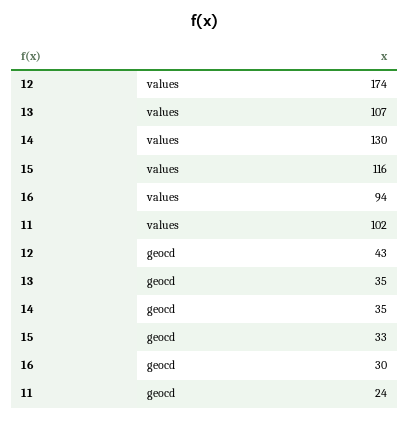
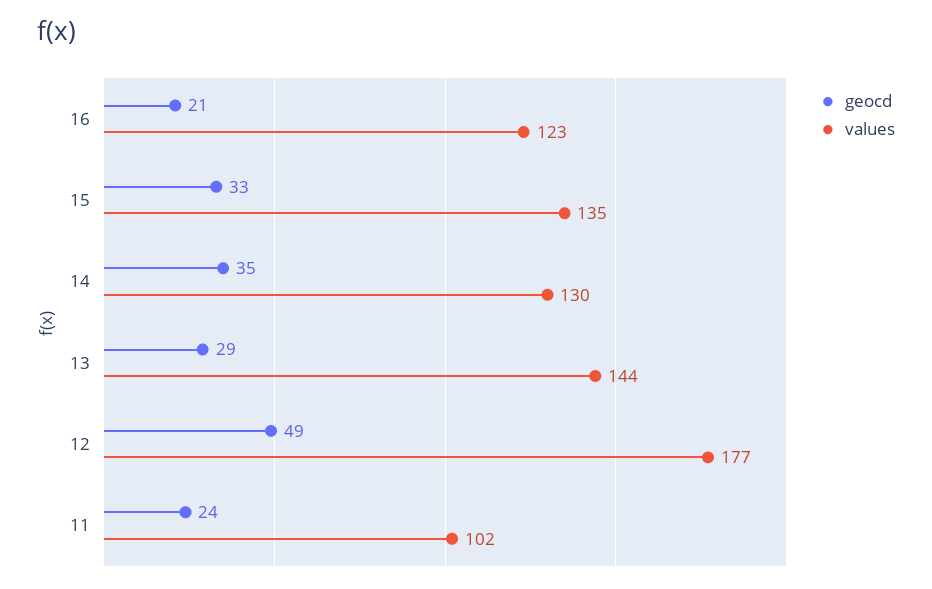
  {
    "values": {
-     "12": 174,
+     "12": 177,
-     "13": 107,
+     "13": 144,
      "14": 130,
-     "15": 116,
+     "15": 135,
-     "16": 94,
+     "16": 123,
      "11": 102
    },
    "geocd": {
-     "12": 43,
+     "12": 49,
-     "13": 35,
+     "13": 29,
      "14": 35,
      "15": 33,
-     "16": 30,
+     "16": 21,
      "11": 24
    }
  }

